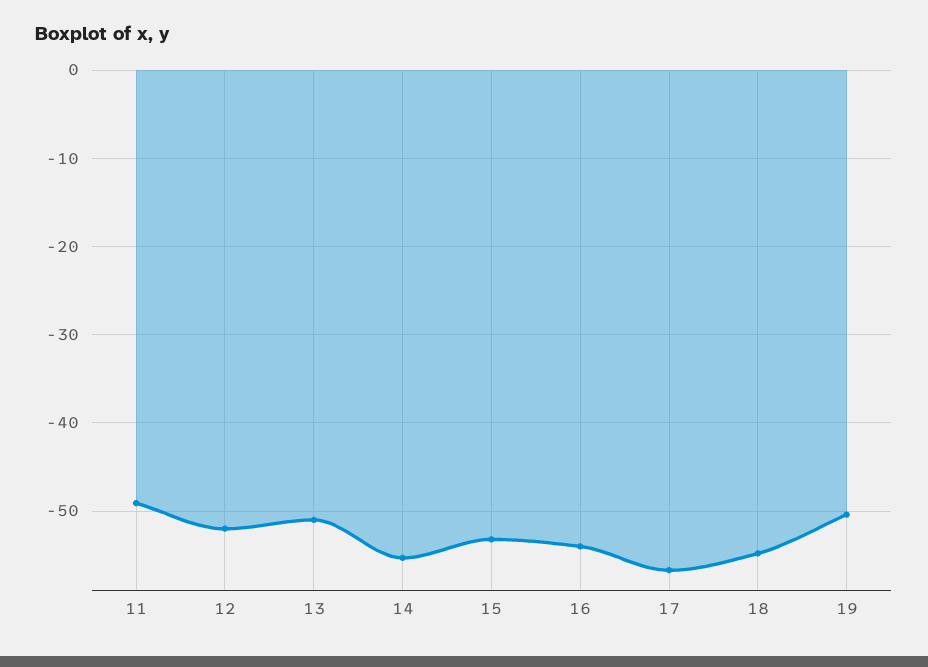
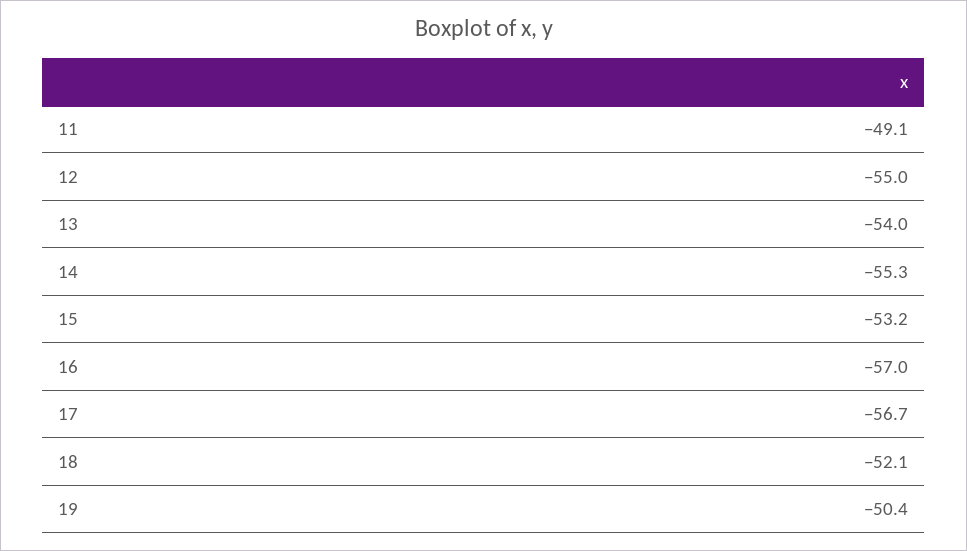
  {
    "11": -49.1,
-   "12": -52,
+   "12": -55,
-   "13": -51,
+   "13": -54,
    "14": -55.3,
    "15": -53.2,
-   "16": -54,
+   "16": -57,
    "17": -56.7,
-   "18": -55,
+   "18": -52.1,
    "19": -50.4
  }

